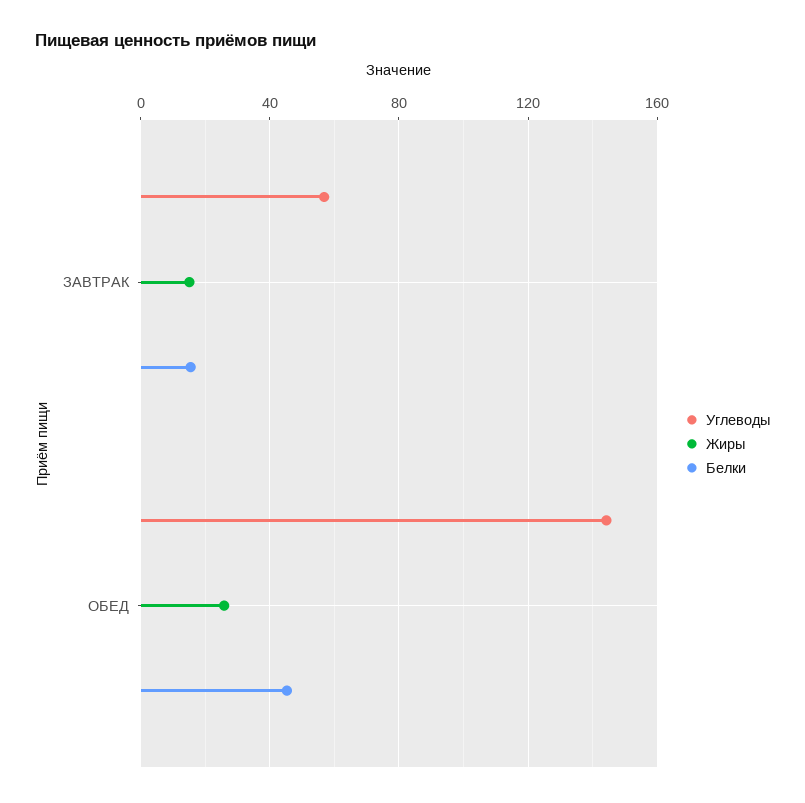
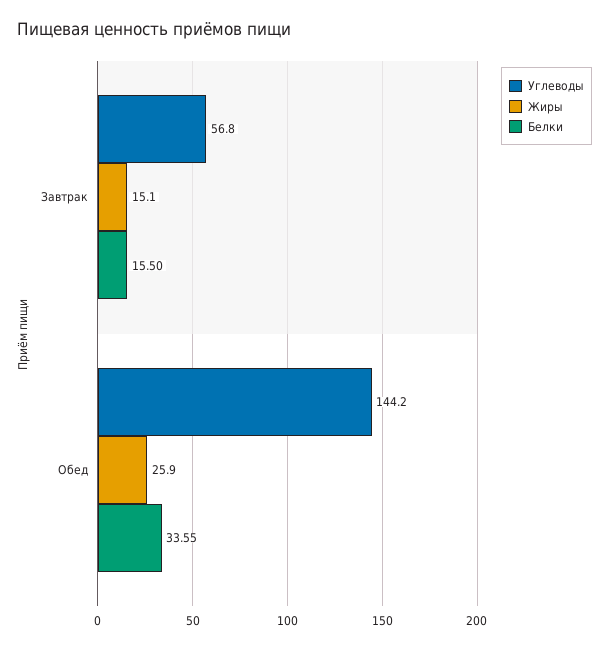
  {
    "Углеводы": {
      "ЗАВТРАК": 56.8,
      "ОБЕД": 144.2
    },
    "Жиры": {
      "ЗАВТРАК": 15.1,
      "ОБЕД": 25.9
    },
    "Белки": {
      "ЗАВТРАК": 15.5,
-     "ОБЕД": 45
+     "ОБЕД": 33.55
    }
  }

